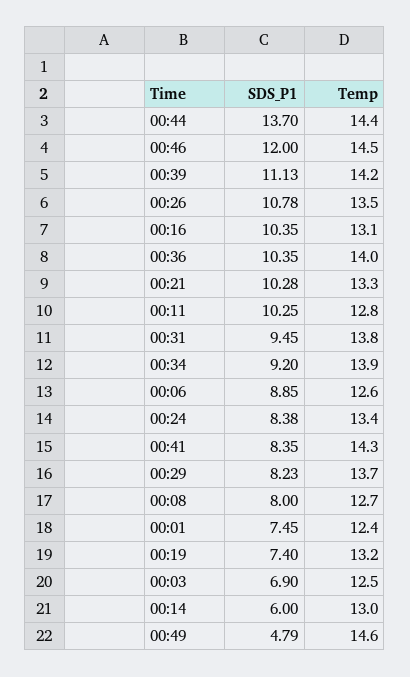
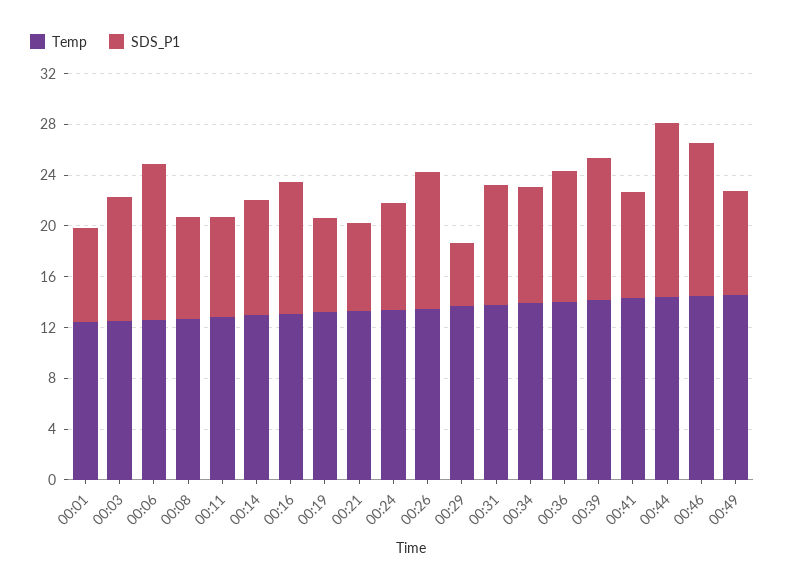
  {
    "SDS_P1": {
      "00:44": 13.7,
      "00:46": 12,
      "00:39": 11.13,
      "00:26": 10.78,
      "00:16": 10.35,
      "00:36": 10.35,
-     "00:21": 10.28,
+     "00:21": 7,
-     "00:11": 10.25,
+     "00:11": 8,
      "00:31": 9.45,
      "00:34": 9.2,
-     "00:06": 8.85,
+     "00:06": 12,
      "00:24": 8.38,
      "00:41": 8.35,
-     "00:29": 8.23,
+     "00:29": 5,
      "00:08": 8,
      "00:01": 7.45,
      "00:19": 7.4,
-     "00:03": 6.9,
+     "00:03": 10,
-     "00:14": 6,
+     "00:14": 9,
-     "00:49": 4.79
+     "00:49": 8
    },
    "Temp": {
      "00:44": 14.4,
      "00:46": 14.5,
      "00:39": 14.2,
      "00:26": 13.5,
      "00:16": 13.1,
      "00:36": 14,
      "00:21": 13.3,
      "00:11": 12.8,
      "00:31": 13.8,
      "00:34": 13.9,
      "00:06": 12.6,
      "00:24": 13.4,
      "00:41": 14.3,
      "00:29": 13.7,
      "00:08": 12.7,
      "00:01": 12.4,
      "00:19": 13.2,
      "00:03": 12.5,
      "00:14": 13,
      "00:49": 14.6
    }
  }

